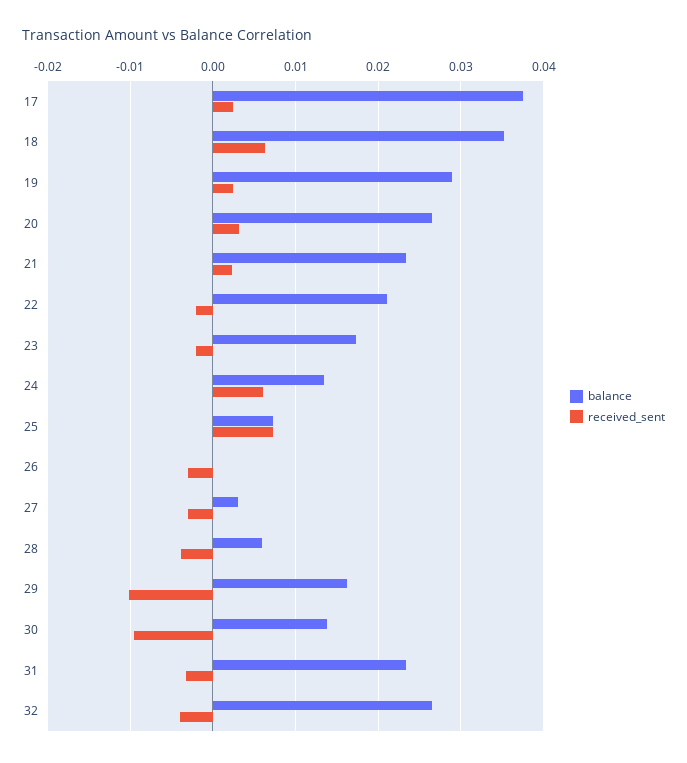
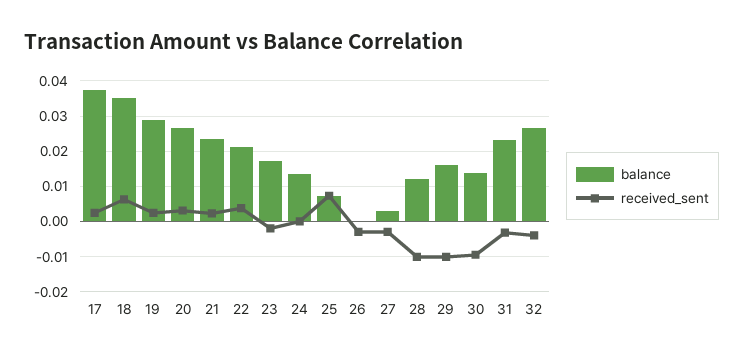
  {
    "balance": {
      "17": 0.038,
      "18": 0.035,
      "19": 0.029,
      "20": 0.027,
      "21": 0.023,
      "22": 0.021,
      "23": 0.017,
      "24": 0.014,
      "25": 0.007,
      "26": 0,
      "27": 0.003,
-     "28": 0.006,
+     "28": 0.012,
      "29": 0.016,
      "30": 0.014,
      "31": 0.023,
      "32": 0.027
    },
    "received_sent": {
      "17": 0.002,
      "18": 0.006,
      "19": 0.002,
      "20": 0.003,
      "21": 0.002,
-     "22": -0.002,
+     "22": 0.004,
      "23": -0.002,
-     "24": 0.006,
+     "24": 0,
      "25": 0.007,
      "26": -0.003,
      "27": -0.003,
-     "28": -0.004,
+     "28": -0.01,
      "29": -0.01,
      "30": -0.01,
      "31": -0.003,
      "32": -0.004
    }
  }

